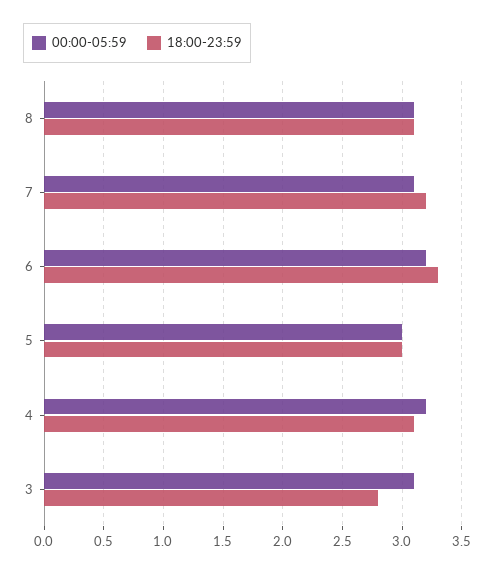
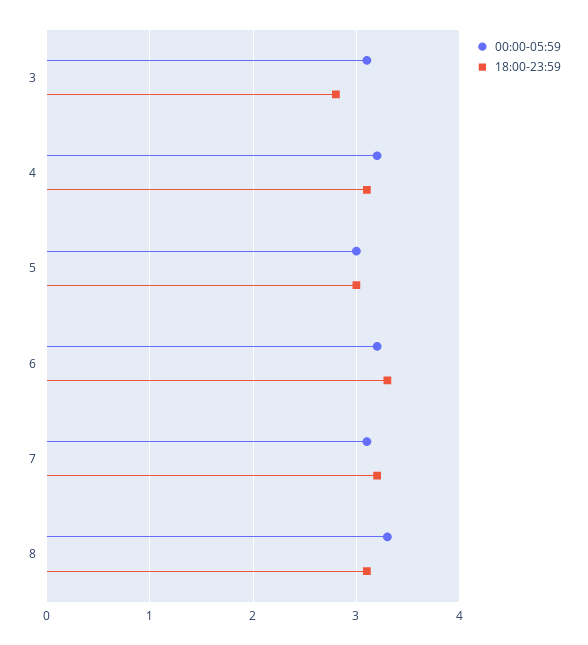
  {
    "00:00-05:59": {
-     "8": 3.1,
+     "8": 3.3,
      "7": 3.1,
      "6": 3.2,
      "5": 3,
      "4": 3.2,
      "3": 3.1
    },
    "18:00-23:59": {
      "8": 3.1,
      "7": 3.2,
      "6": 3.3,
      "5": 3,
      "4": 3.1,
      "3": 2.8
    }
  }

